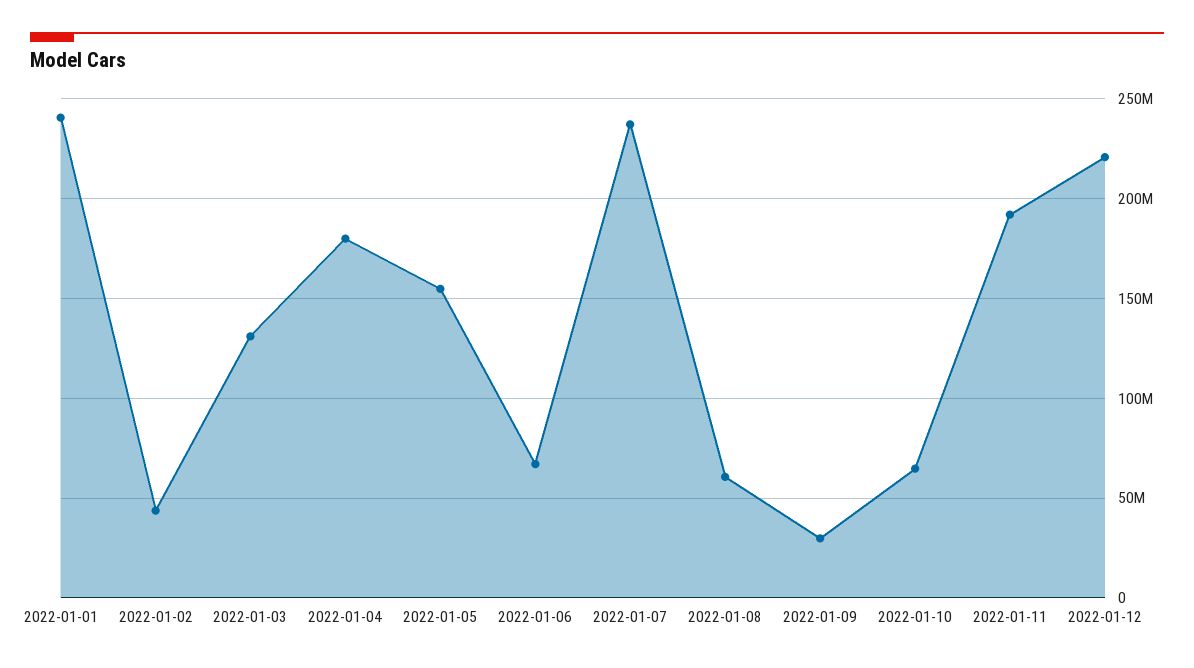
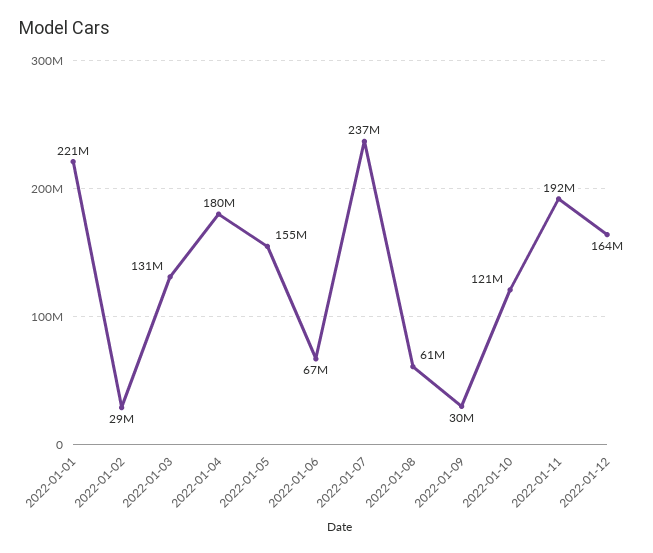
  {
-   "2022-01-01": 240000000,
+   "2022-01-01": 221000000,
-   "2022-01-02": 45000000,
+   "2022-01-02": 29000000,
    "2022-01-03": 131000000,
    "2022-01-04": 180000000,
    "2022-01-05": 155000000,
    "2022-01-06": 67000000,
    "2022-01-07": 237000000,
    "2022-01-08": 61000000,
    "2022-01-09": 30000000,
-   "2022-01-10": 65000000,
+   "2022-01-10": 121000000,
    "2022-01-11": 192000000,
-   "2022-01-12": 220000000
+   "2022-01-12": 164000000
  }

